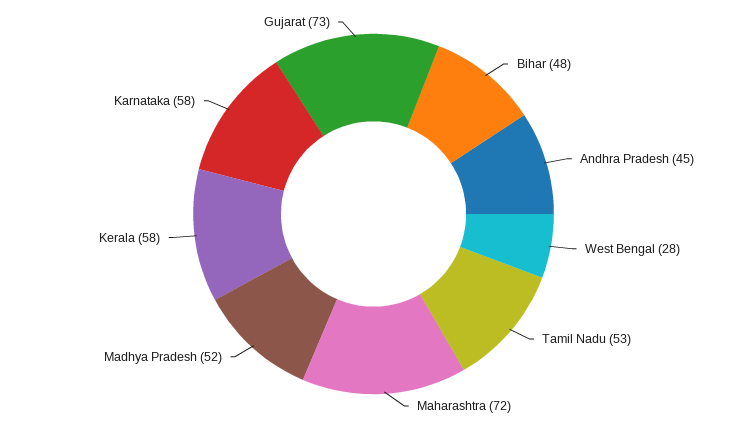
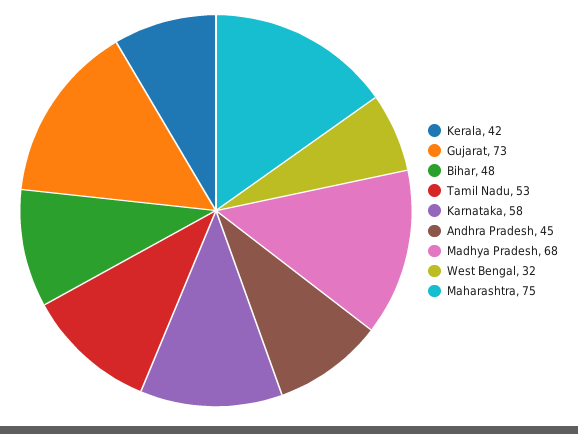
  {
    "Bihar": 48,
    "Andhra Pradesh": 45,
-   "West Bengal": 28,
+   "West Bengal": 32,
    "Tamil Nadu": 53,
-   "Maharashtra": 72,
+   "Maharashtra": 75,
-   "Madhya Pradesh": 52,
+   "Madhya Pradesh": 68,
-   "Kerala": 58,
+   "Kerala": 42,
    "Karnataka": 58,
    "Gujarat": 73
  }

